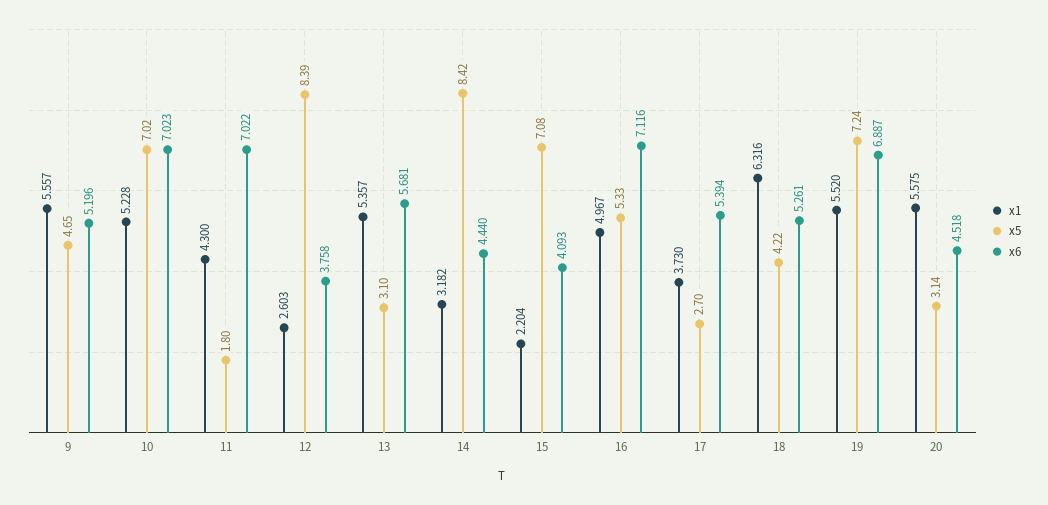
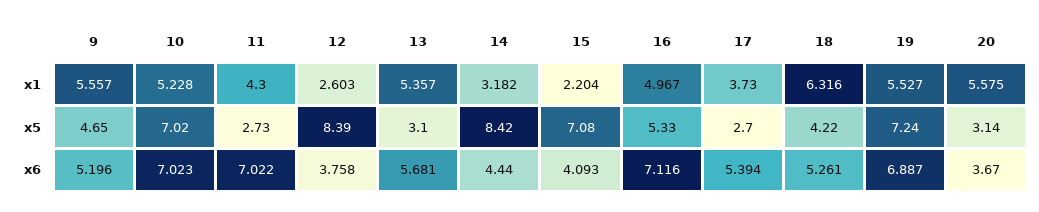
  {
    "x1": {
      "9": 5.557,
      "10": 5.228,
      "11": 4.3,
      "12": 2.603,
      "13": 5.357,
      "14": 3.182,
      "15": 2.204,
      "16": 4.967,
      "17": 3.73,
      "18": 6.316,
-     "19": 5.52,
+     "19": 5.527,
      "20": 5.575
    },
    "x5": {
      "9": 4.65,
      "10": 7.02,
-     "11": 1.8,
+     "11": 2.73,
      "12": 8.39,
      "13": 3.1,
      "14": 8.42,
      "15": 7.08,
      "16": 5.33,
      "17": 2.7,
      "18": 4.22,
      "19": 7.24,
      "20": 3.14
    },
    "x6": {
      "9": 5.196,
      "10": 7.023,
      "11": 7.022,
      "12": 3.758,
      "13": 5.681,
      "14": 4.44,
      "15": 4.093,
      "16": 7.116,
      "17": 5.394,
      "18": 5.261,
      "19": 6.887,
-     "20": 4.518
+     "20": 3.67
    }
  }

